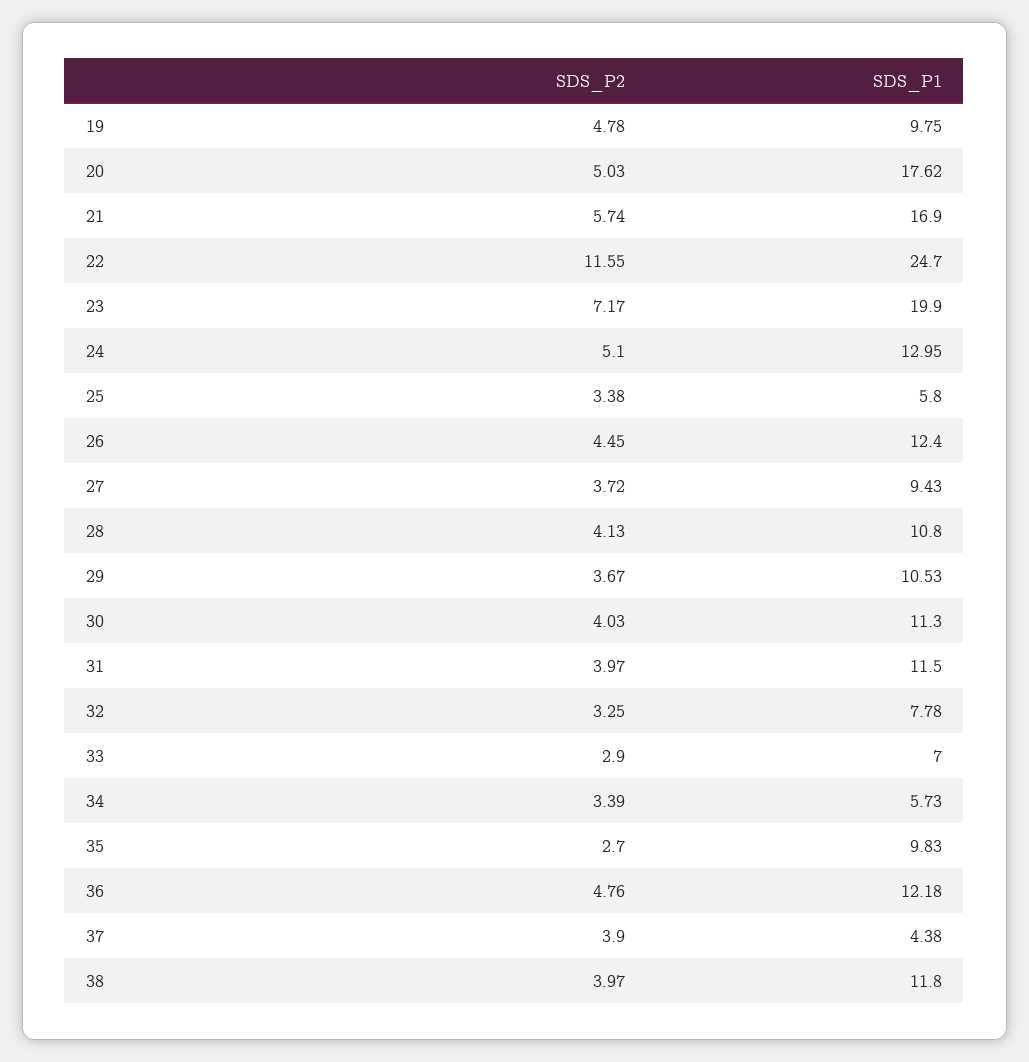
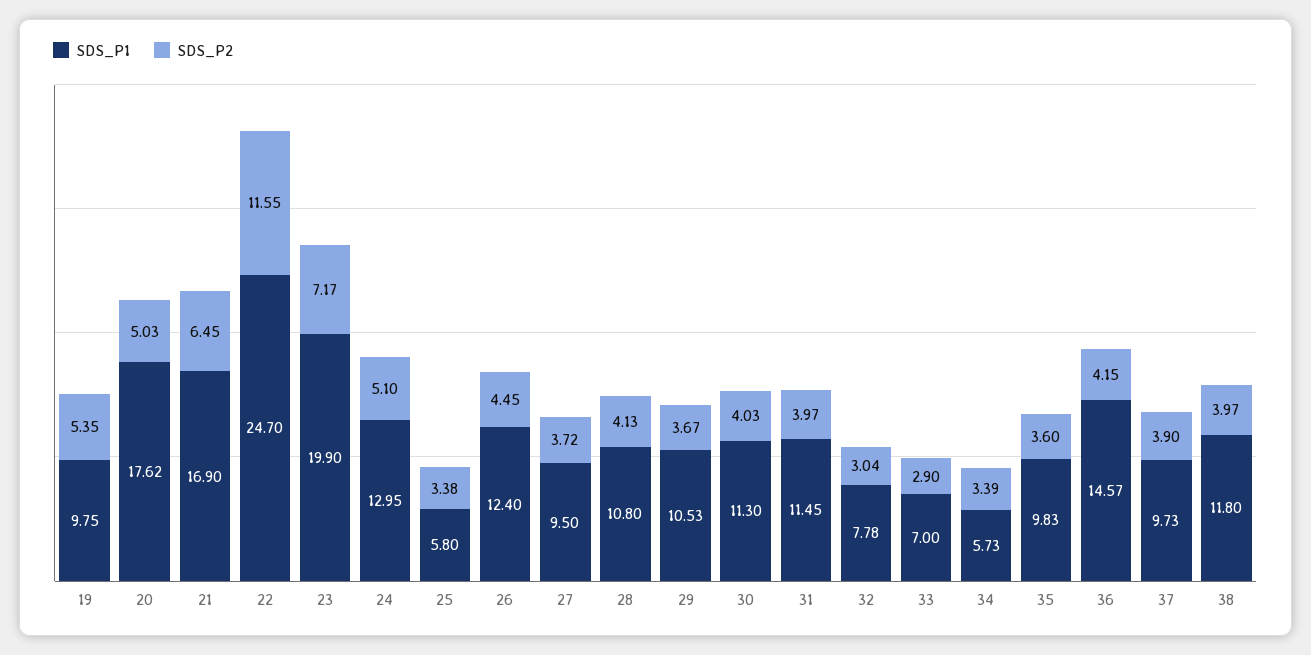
  {
    "SDS_P2": {
-     "19": 4.78,
+     "19": 5.35,
      "20": 5.03,
-     "21": 5.74,
+     "21": 6.45,
      "22": 11.55,
      "23": 7.17,
      "24": 5.1,
      "25": 3.38,
      "26": 4.45,
      "27": 3.72,
      "28": 4.13,
      "29": 3.67,
      "30": 4.03,
      "31": 3.97,
-     "32": 3.25,
+     "32": 3.04,
      "33": 2.9,
      "34": 3.39,
-     "35": 2.7,
+     "35": 3.6,
-     "36": 4.76,
+     "36": 4.15,
      "37": 3.9,
      "38": 3.97
    },
    "SDS_P1": {
      "19": 9.75,
      "20": 17.62,
      "21": 16.9,
      "22": 24.7,
      "23": 19.9,
      "24": 12.95,
      "25": 5.8,
      "26": 12.4,
-     "27": 9.43,
+     "27": 9.5,
      "28": 10.8,
      "29": 10.53,
      "30": 11.3,
-     "31": 11.5,
+     "31": 11.45,
      "32": 7.78,
      "33": 7,
      "34": 5.73,
      "35": 9.83,
-     "36": 12.18,
+     "36": 14.57,
-     "37": 4.38,
+     "37": 9.73,
      "38": 11.8
    }
  }

